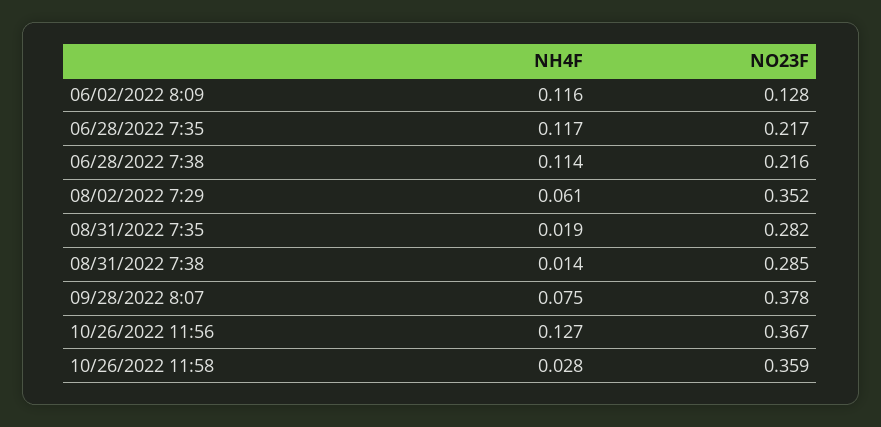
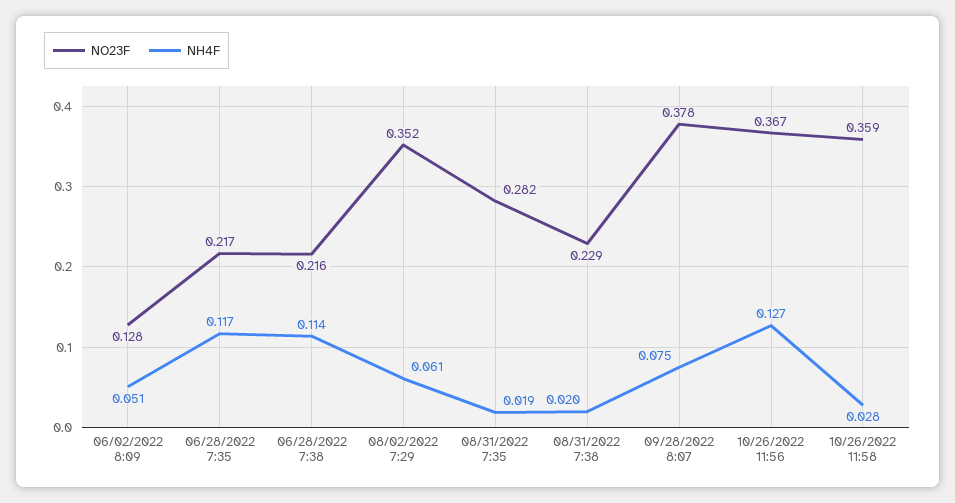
  {
    "NH4F": {
-     "06/02/2022 8:09": 0.116,
+     "06/02/2022 8:09": 0.051,
      "06/28/2022 7:35": 0.117,
      "06/28/2022 7:38": 0.114,
      "08/02/2022 7:29": 0.061,
      "08/31/2022 7:35": 0.019,
-     "08/31/2022 7:38": 0.014,
+     "08/31/2022 7:38": 0.02,
      "09/28/2022 8:07": 0.075,
      "10/26/2022 11:56": 0.127,
      "10/26/2022 11:58": 0.028
    },
    "NO23F": {
      "06/02/2022 8:09": 0.128,
      "06/28/2022 7:35": 0.217,
      "06/28/2022 7:38": 0.216,
      "08/02/2022 7:29": 0.352,
      "08/31/2022 7:35": 0.282,
-     "08/31/2022 7:38": 0.285,
+     "08/31/2022 7:38": 0.229,
      "09/28/2022 8:07": 0.378,
      "10/26/2022 11:56": 0.367,
      "10/26/2022 11:58": 0.359
    }
  }

